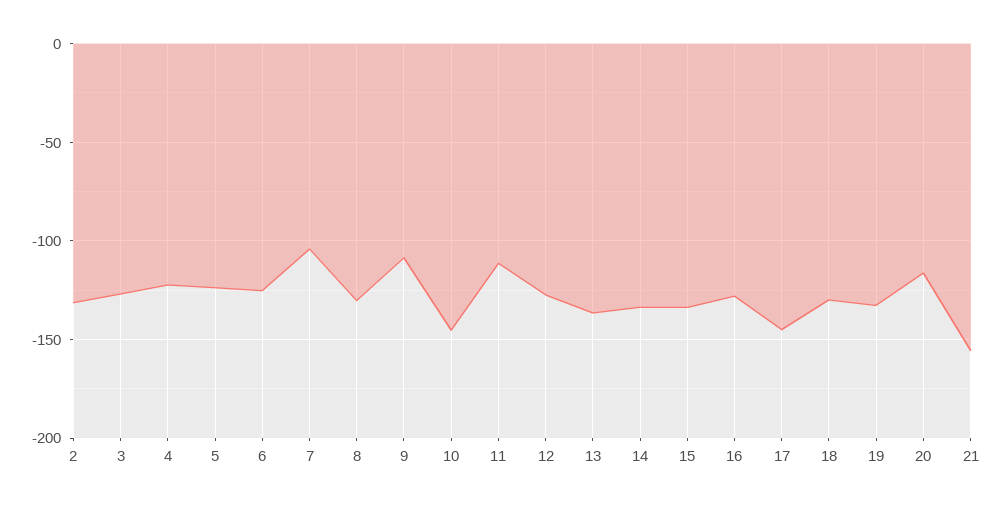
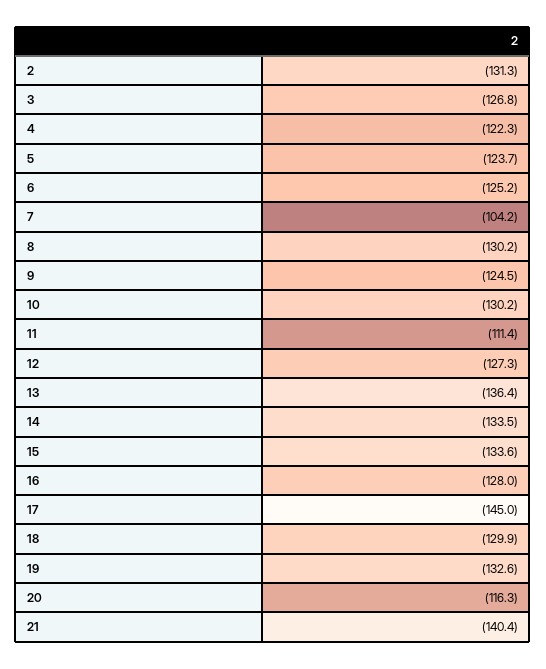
  {
    "2": -131.3,
    "3": -126.8,
    "4": -122.3,
    "5": -123.7,
    "6": -125.2,
    "7": -104.2,
    "8": -130.2,
-   "9": -110,
+   "9": -124.5,
-   "10": -145,
+   "10": -130.2,
    "11": -111.4,
    "12": -127.3,
    "13": -136.4,
    "14": -133.5,
    "15": -133.6,
    "16": -128,
    "17": -145,
    "18": -129.9,
    "19": -132.6,
    "20": -116.3,
-   "21": -155
+   "21": -140.4
  }

